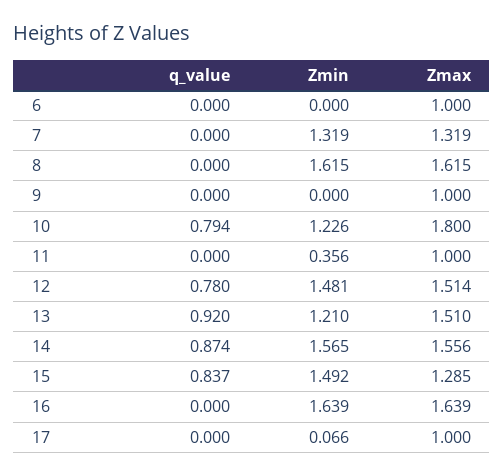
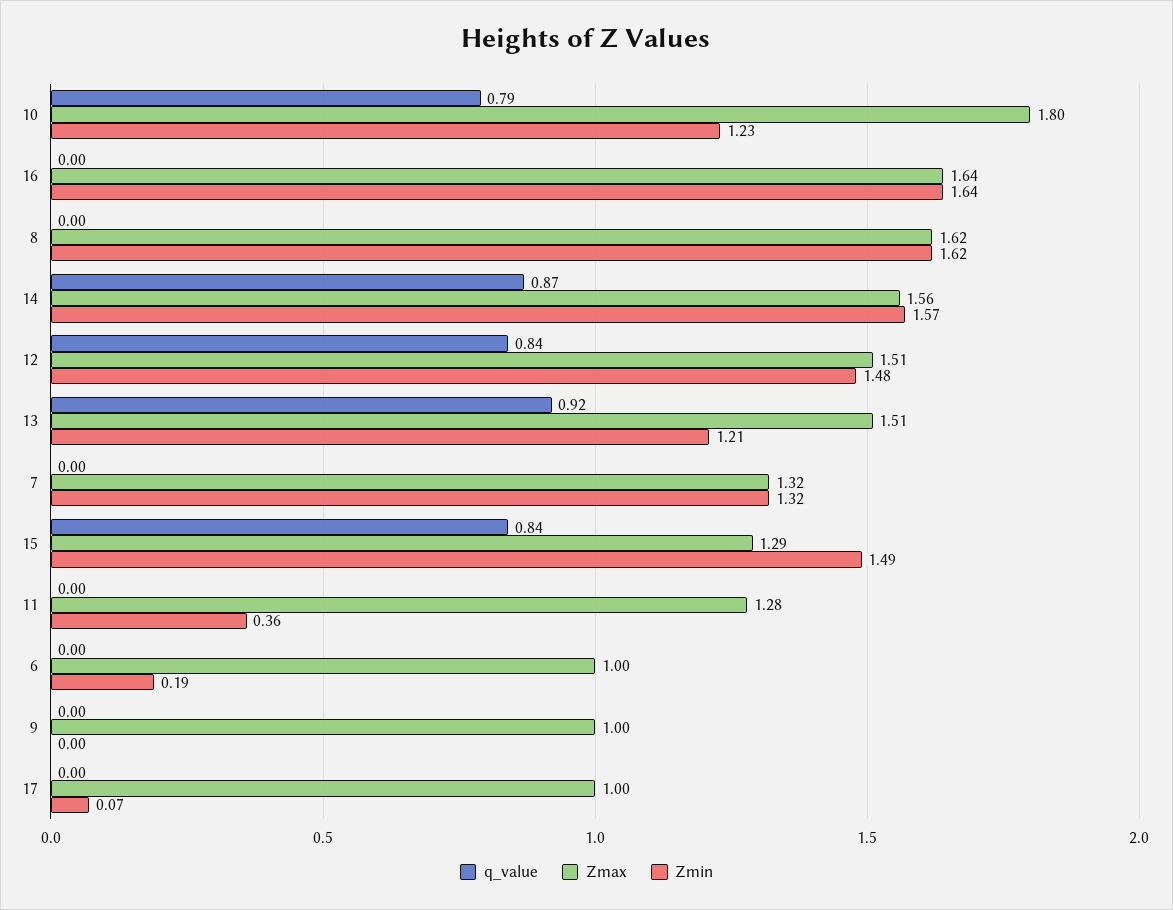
  {
    "q_value": {
      "6": 0,
      "7": 0,
      "8": 0,
      "9": 0,
      "10": 0.794,
      "11": 0,
-     "12": 0.78,
+     "12": 0.84,
      "13": 0.92,
      "14": 0.874,
      "15": 0.837,
      "16": 0,
      "17": 0
    },
    "Zmin": {
-     "6": 0,
+     "6": 0.19,
      "7": 1.319,
      "8": 1.615,
      "9": 0,
      "10": 1.226,
      "11": 0.356,
      "12": 1.481,
      "13": 1.21,
      "14": 1.565,
      "15": 1.492,
      "16": 1.639,
      "17": 0.066
    },
    "Zmax": {
      "6": 1,
      "7": 1.319,
      "8": 1.615,
      "9": 1,
      "10": 1.8,
-     "11": 1,
+     "11": 1.28,
      "12": 1.514,
      "13": 1.51,
      "14": 1.556,
      "15": 1.285,
      "16": 1.639,
      "17": 1
    }
  }

